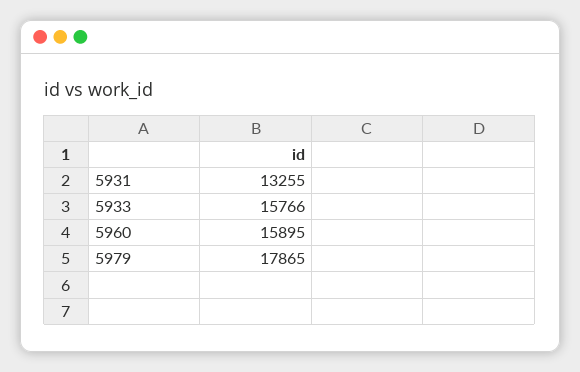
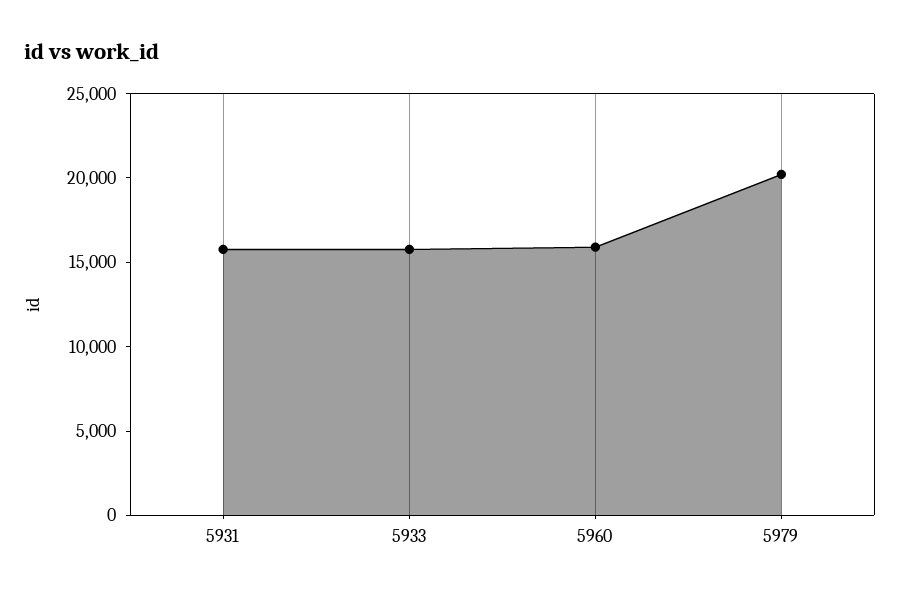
  {
-   "5931": 13255,
+   "5931": 16000,
    "5933": 15766,
    "5960": 15895,
-   "5979": 17865
+   "5979": 20000
  }

